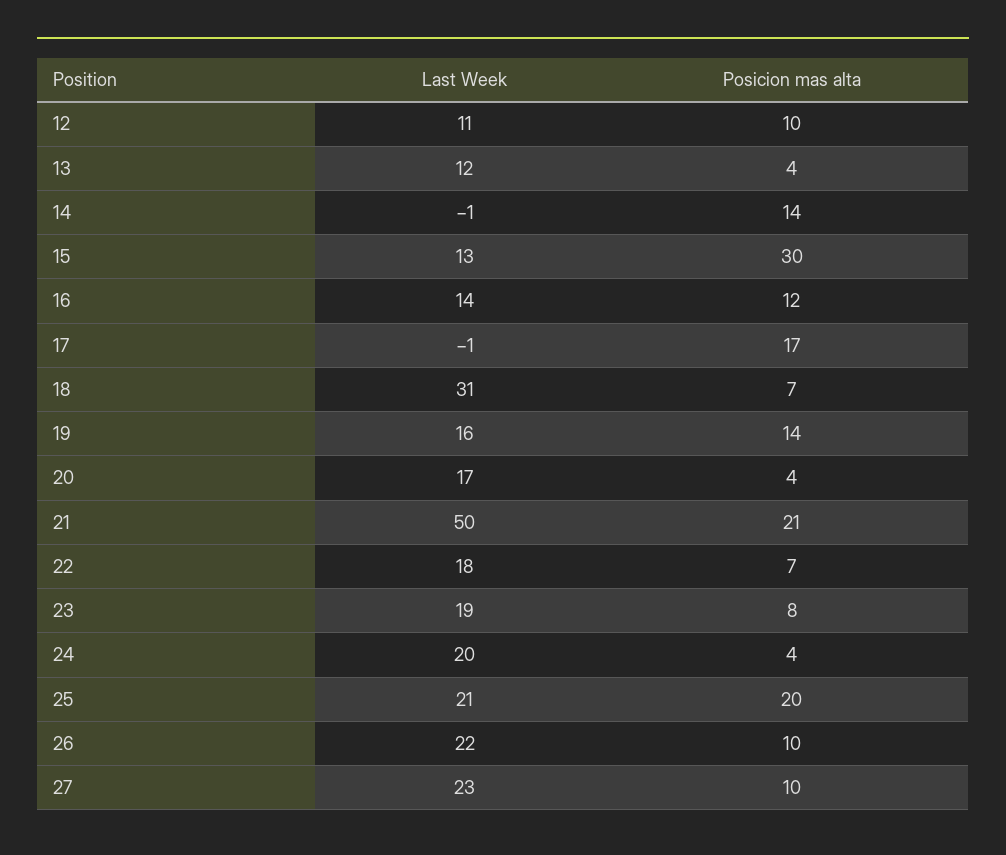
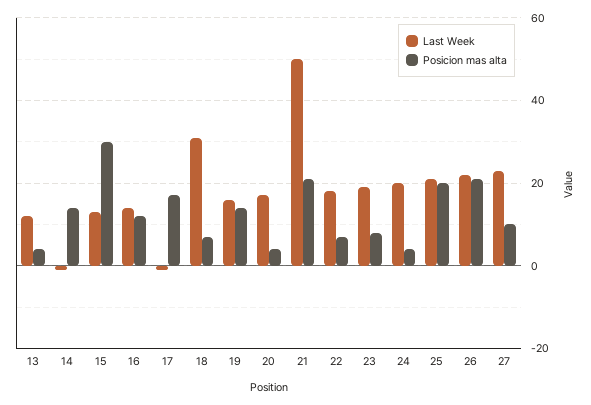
  {
    "Last Week": {
-     "12": 11,
      "13": 12,
      "14": -1,
      "15": 13,
      "16": 14,
      "17": -1,
      "18": 31,
      "19": 16,
      "20": 17,
      "21": 50,
      "22": 18,
      "23": 19,
      "24": 20,
      "25": 21,
      "26": 22,
      "27": 23
    },
    "Posicion mas alta": {
-     "12": 10,
      "13": 4,
      "14": 14,
      "15": 30,
      "16": 12,
      "17": 17,
      "18": 7,
      "19": 14,
      "20": 4,
      "21": 21,
      "22": 7,
      "23": 8,
      "24": 4,
      "25": 20,
-     "26": 10,
+     "26": 20,
      "27": 10
    }
  }

